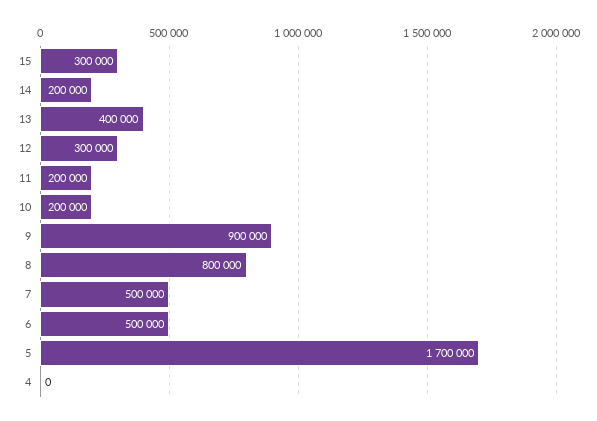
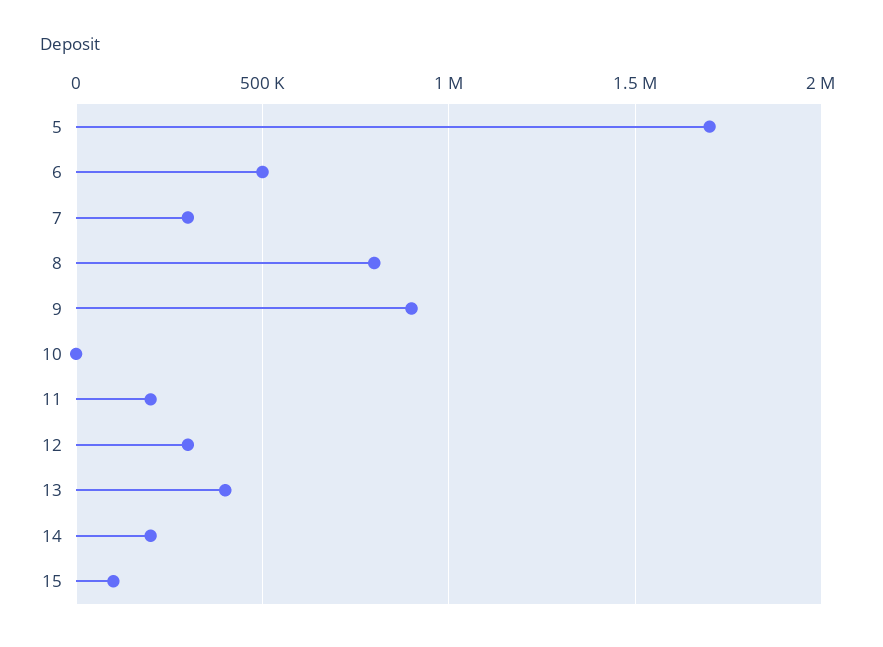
  {
-   "15": 300000,
+   "15": 100000,
    "14": 200000,
    "13": 400000,
    "12": 300000,
    "11": 200000,
-   "10": 200000,
+   "10": 0,
    "9": 900000,
    "8": 800000,
-   "7": 500000,
+   "7": 300000,
    "6": 500000,
-   "5": 1700000,
+   "5": 1700000
-   "4": 0
  }

